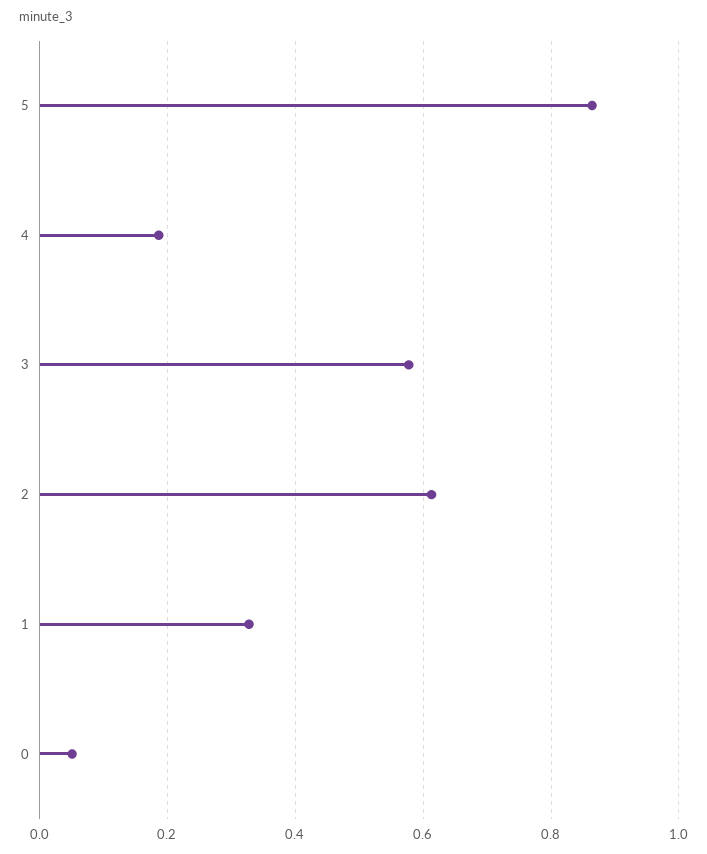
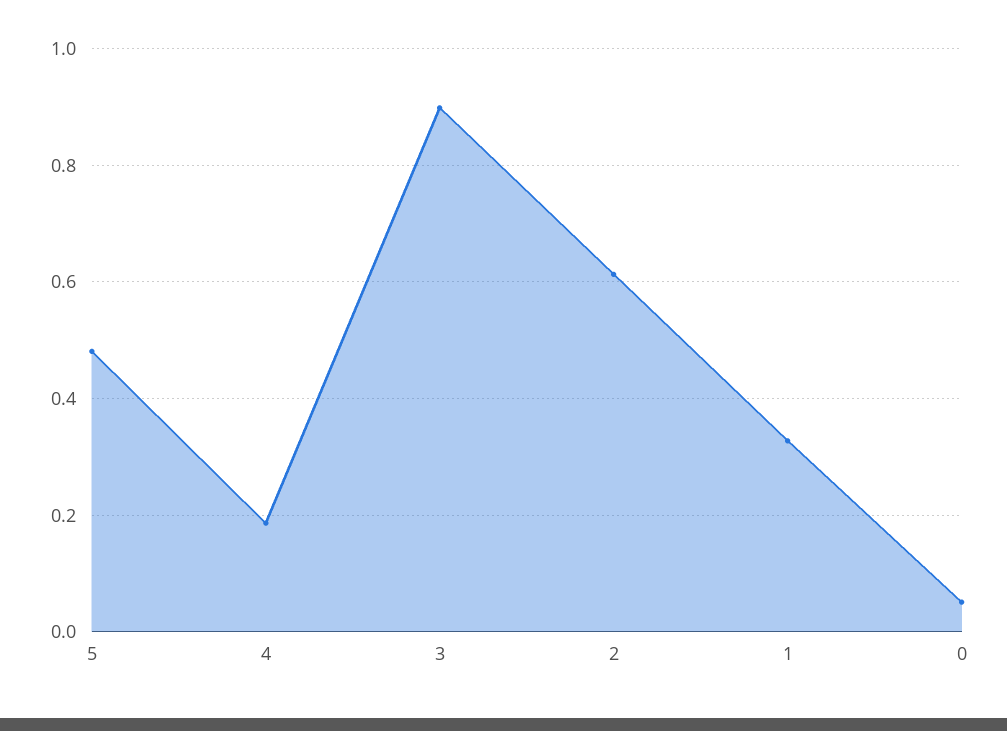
  {
-   "5": 0.86,
+   "5": 0.48,
    "4": 0.18,
-   "3": 0.58,
+   "3": 0.9,
    "2": 0.62,
    "1": 0.32,
    "0": 0.06
  }

